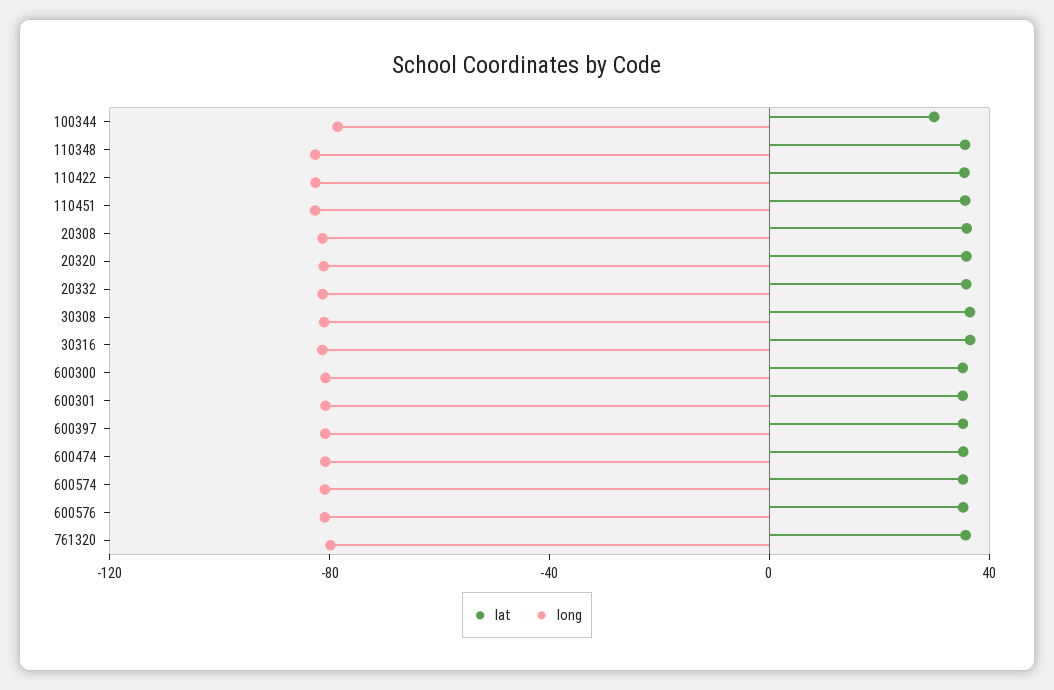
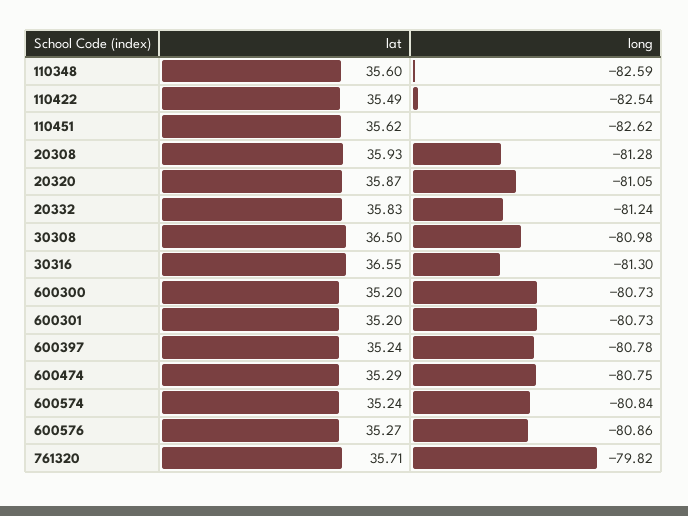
  {
    "lat": {
-     "100344": 30,
      "110348": 35.6,
      "110422": 35.49,
      "110451": 35.62,
      "20308": 35.93,
      "20320": 35.87,
      "20332": 35.83,
      "30308": 36.5,
      "30316": 36.55,
      "600300": 35.2,
      "600301": 35.2,
      "600397": 35.24,
      "600474": 35.29,
      "600574": 35.24,
      "600576": 35.27,
      "761320": 35.71
    },
    "long": {
-     "100344": -80,
      "110348": -82.59,
      "110422": -82.54,
      "110451": -82.62,
      "20308": -81.28,
      "20320": -81.05,
      "20332": -81.24,
      "30308": -80.98,
      "30316": -81.3,
      "600300": -80.73,
      "600301": -80.73,
      "600397": -80.78,
      "600474": -80.75,
      "600574": -80.84,
      "600576": -80.86,
      "761320": -79.82
    }
  }

